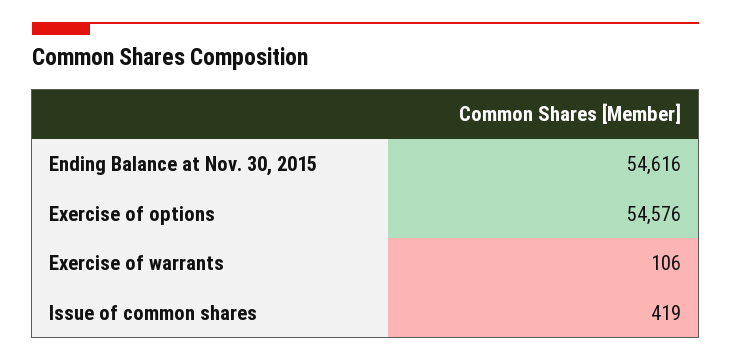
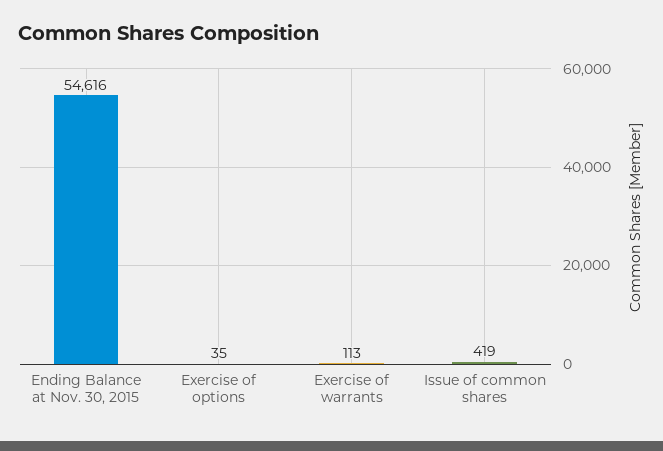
  {
    "Ending Balance at Nov. 30, 2015": 54616,
-   "Exercise of options": 54576,
+   "Exercise of options": 35,
-   "Exercise of warrants": 106,
+   "Exercise of warrants": 113,
    "Issue of common shares": 419
  }

